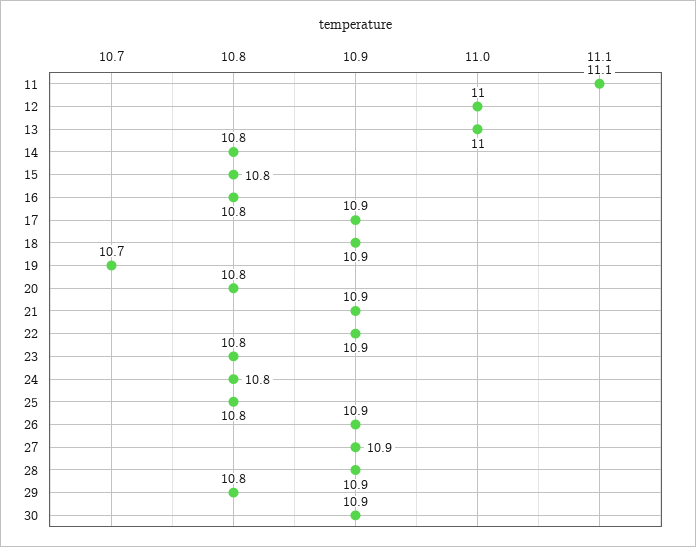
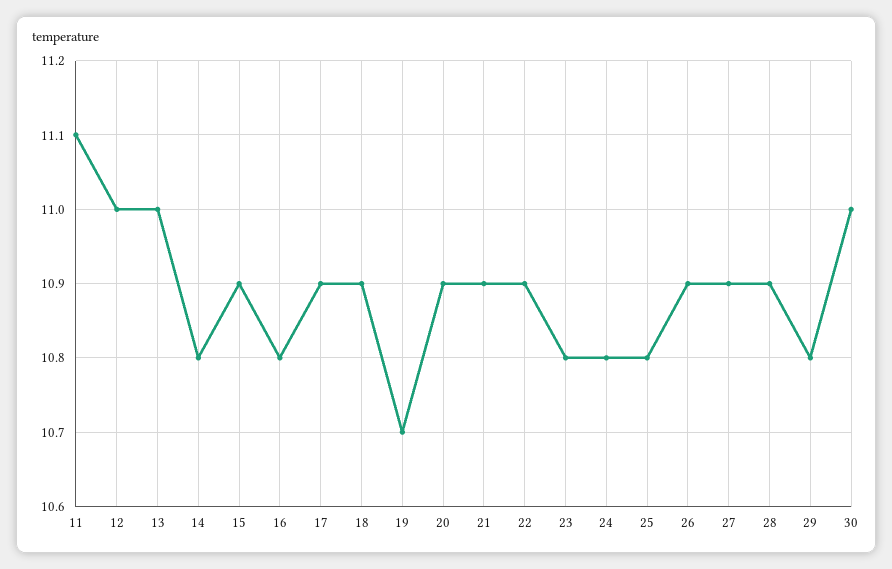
  {
    "11": 11.1,
    "12": 11,
    "13": 11,
    "14": 10.8,
-   "15": 10.8,
+   "15": 10.9,
    "16": 10.8,
    "17": 10.9,
    "18": 10.9,
    "19": 10.7,
-   "20": 10.8,
+   "20": 10.9,
    "21": 10.9,
    "22": 10.9,
    "23": 10.8,
    "24": 10.8,
    "25": 10.8,
    "26": 10.9,
    "27": 10.9,
    "28": 10.9,
    "29": 10.8,
-   "30": 10.9
+   "30": 11
  }

